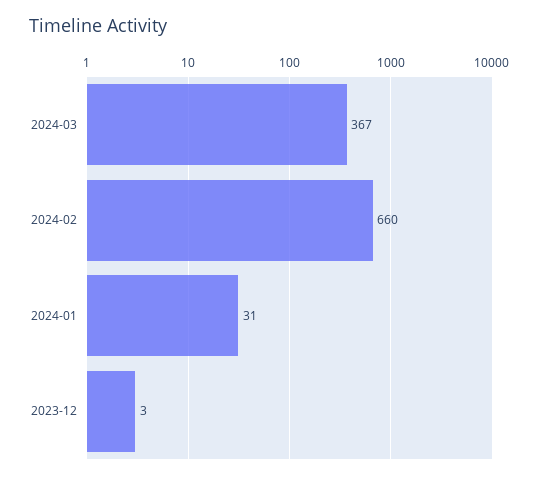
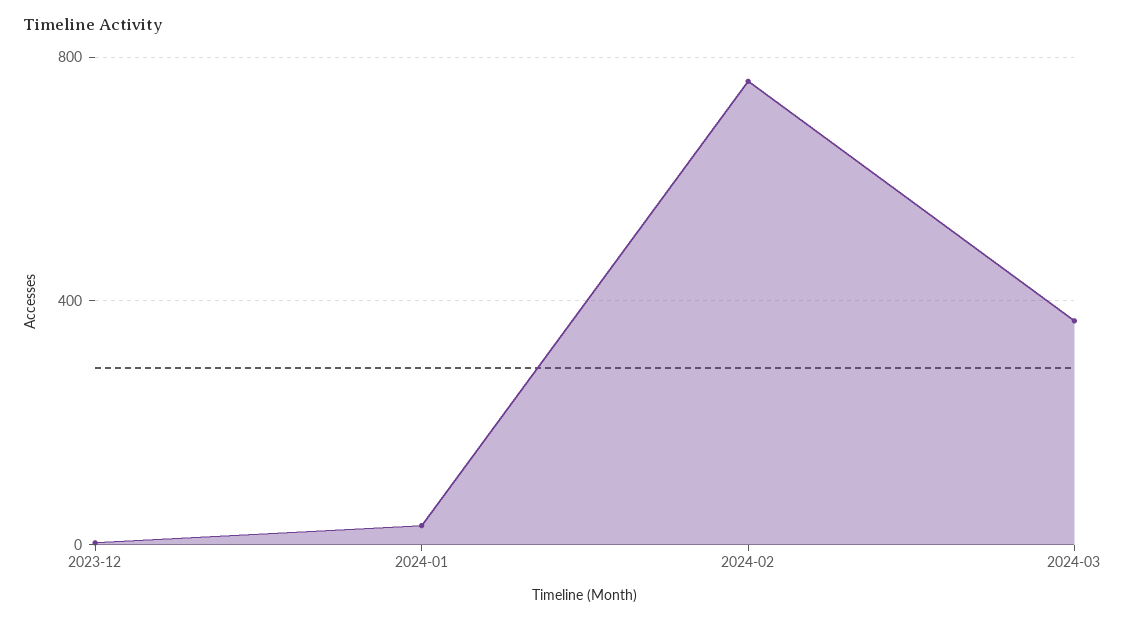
  {
    "2024-03": 367,
-   "2024-02": 660,
+   "2024-02": 750,
    "2024-01": 31,
    "2023-12": 3
  }

